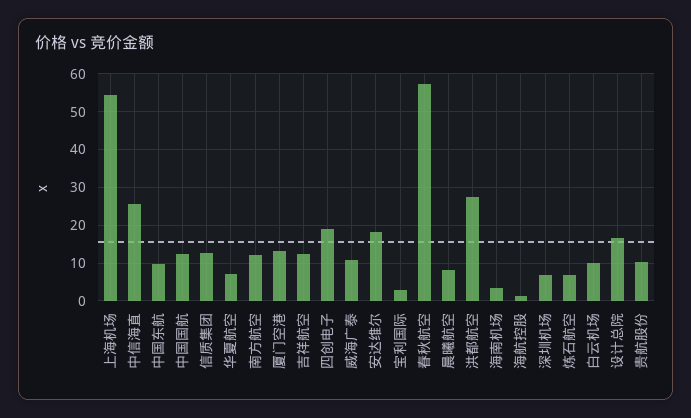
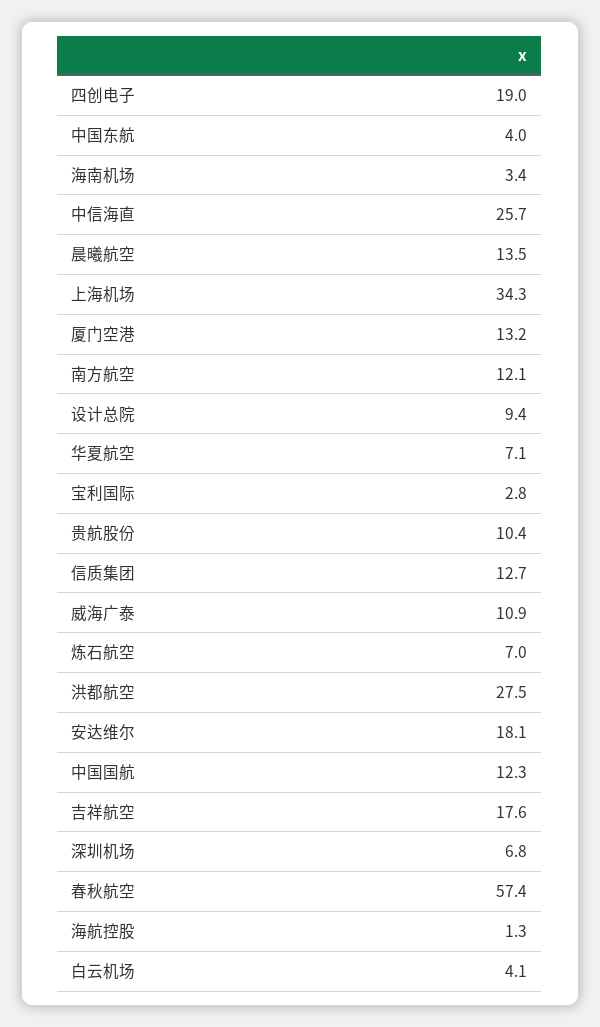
  {
-   "上海机场": 54,
+   "上海机场": 34.3,
    "中信海直": 25.7,
-   "中国东航": 10,
+   "中国东航": 4,
    "中国国航": 12.3,
    "信质集团": 12.7,
    "华夏航空": 7.1,
    "南方航空": 12.1,
    "厦门空港": 13.2,
-   "吉祥航空": 12,
+   "吉祥航空": 17.6,
    "四创电子": 19,
    "威海广泰": 10.9,
    "安达维尔": 18.1,
    "宝利国际": 2.8,
    "春秋航空": 57.4,
-   "晨曦航空": 8,
+   "晨曦航空": 13.5,
    "洪都航空": 27.5,
    "海南机场": 3.4,
    "海航控股": 1.3,
    "深圳机场": 6.8,
    "炼石航空": 7,
-   "白云机场": 10,
+   "白云机场": 4.1,
-   "设计总院": 16,
+   "设计总院": 9.4,
    "贵航股份": 10.4
  }

